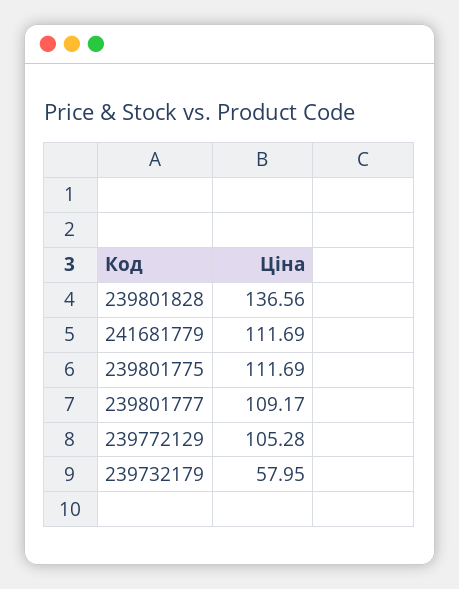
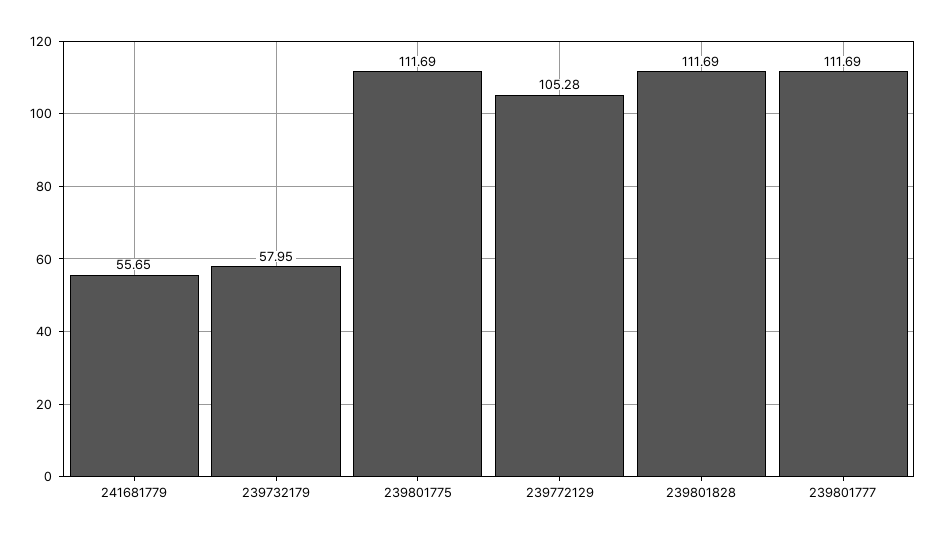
  {
-   "239801828": 136.56,
+   "239801828": 111.69,
-   "241681779": 111.69,
+   "241681779": 55.65,
    "239801775": 111.69,
-   "239801777": 109.17,
+   "239801777": 111.69,
    "239772129": 105.28,
    "239732179": 57.95
  }

